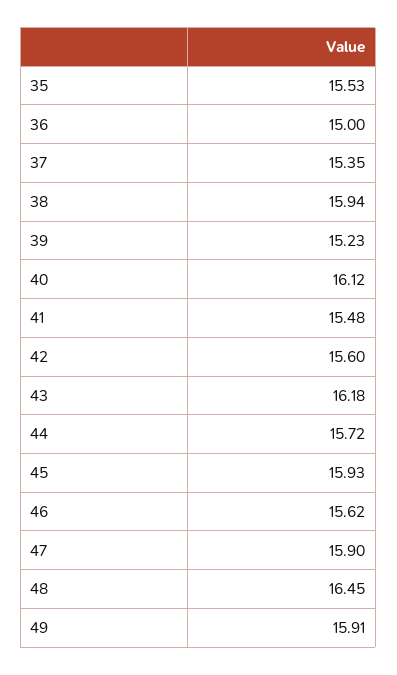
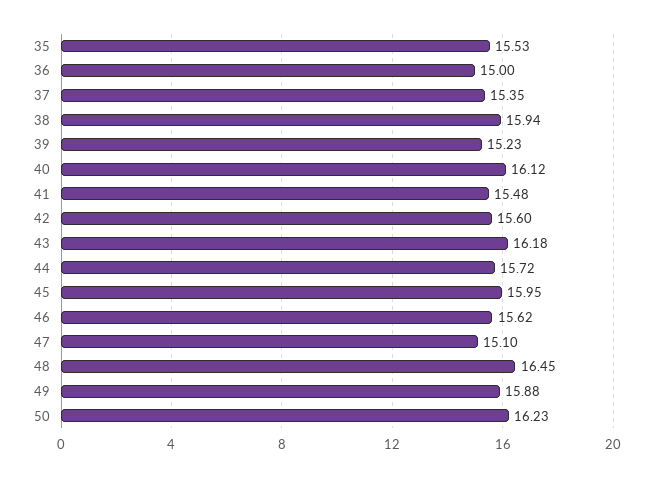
  {
    "35": 15.53,
    "36": 15,
    "37": 15.35,
    "38": 15.94,
    "39": 15.23,
    "40": 16.12,
    "41": 15.48,
    "42": 15.6,
    "43": 16.18,
    "44": 15.72,
-   "45": 15.93,
+   "45": 15.95,
    "46": 15.62,
-   "47": 15.9,
+   "47": 15.1,
    "48": 16.45,
-   "49": 15.91
+   "49": 15.88,
+   "50": 16.23
  }

